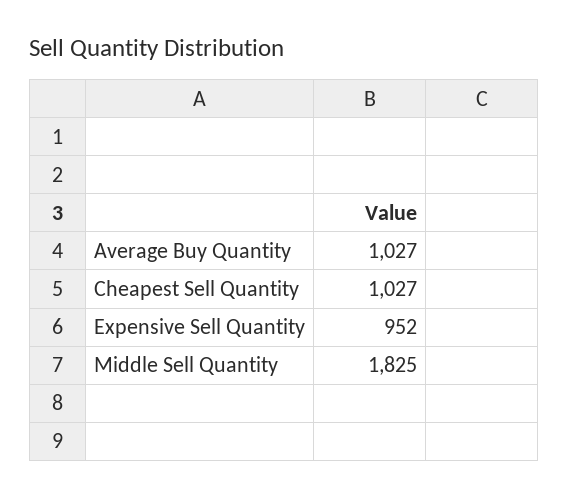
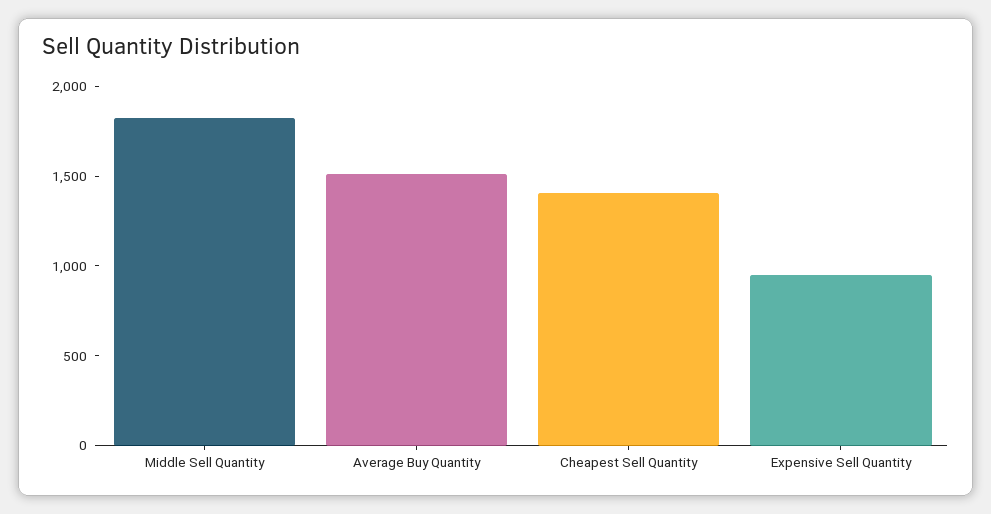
  {
-   "Average Buy Quantity": 1027,
+   "Average Buy Quantity": 1500,
-   "Cheapest Sell Quantity": 1027,
+   "Cheapest Sell Quantity": 1400,
    "Expensive Sell Quantity": 952,
    "Middle Sell Quantity": 1825
  }

